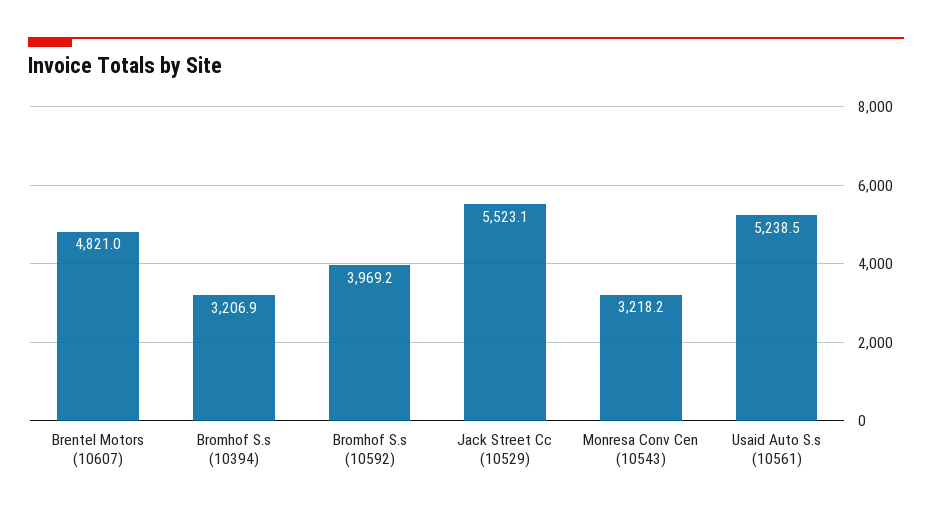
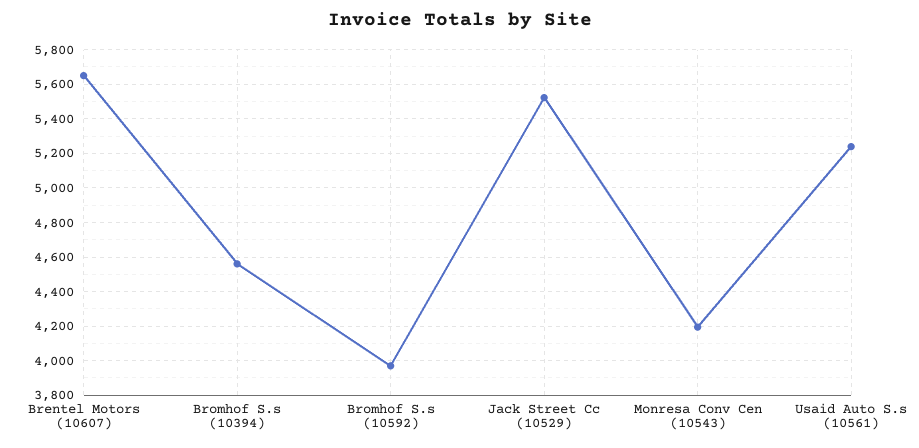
  {
-   "Brentel Motors (10607)": 4821,
+   "Brentel Motors (10607)": 5650,
-   "Bromhof S.s (10394)": 3206.9,
+   "Bromhof S.s (10394)": 4550,
    "Bromhof S.s (10592)": 3969.2,
    "Jack Street Cc (10529)": 5523.1,
-   "Monresa Conv Cen (10543)": 3218.2,
+   "Monresa Conv Cen (10543)": 4200,
    "Usaid Auto S.s (10561)": 5238.5
  }

